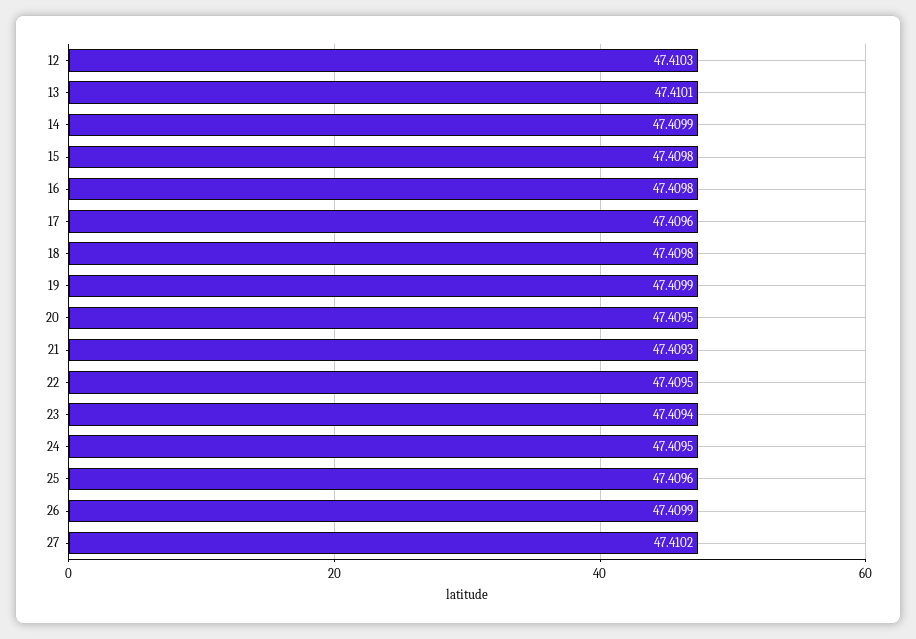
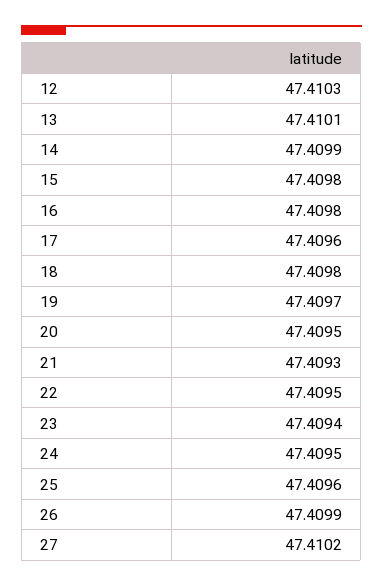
  {
    "12": 47.4103,
    "13": 47.4101,
    "14": 47.4099,
    "15": 47.4098,
    "16": 47.4098,
    "17": 47.4096,
    "18": 47.4098,
-   "19": 47.4099,
+   "19": 47.4097,
    "20": 47.4095,
    "21": 47.4093,
    "22": 47.4095,
    "23": 47.4094,
    "24": 47.4095,
    "25": 47.4096,
    "26": 47.4099,
    "27": 47.4102
  }

